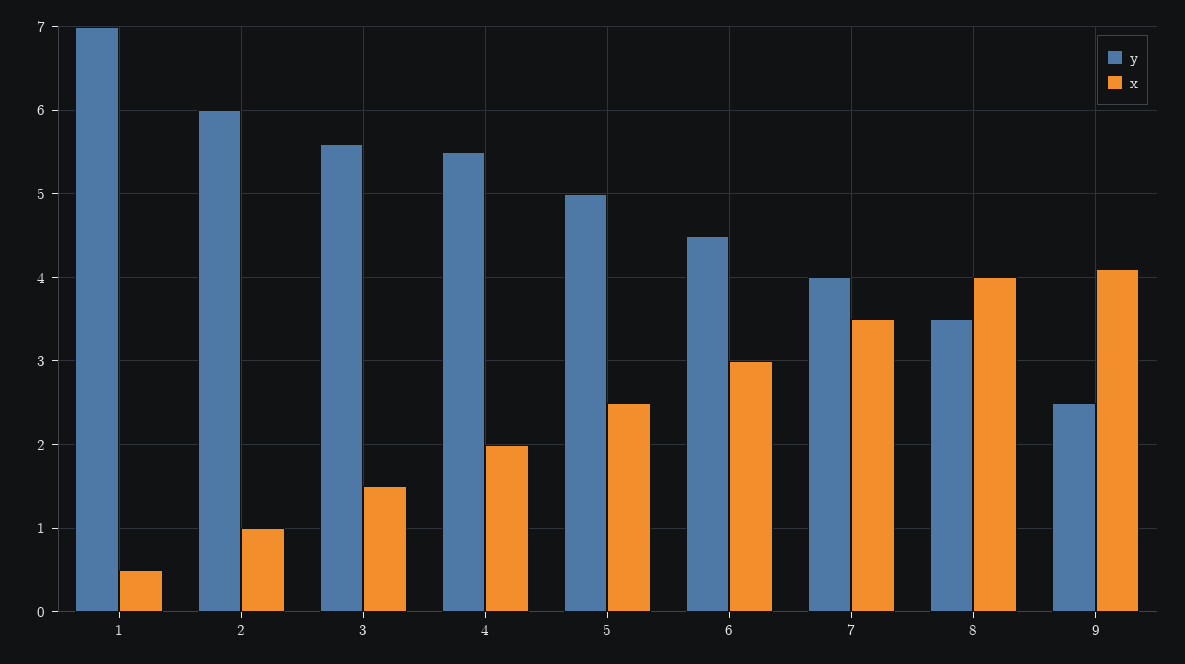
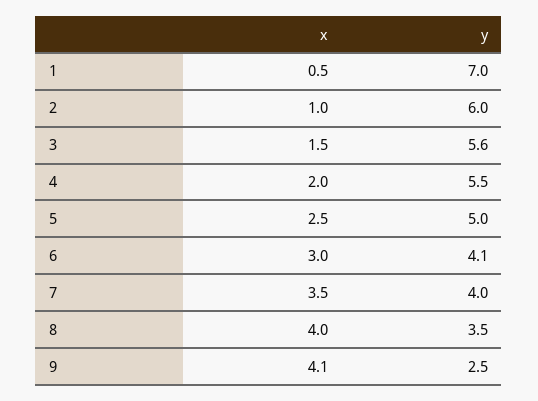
  {
    "y": {
      "1": 7,
      "2": 6,
      "3": 5.6,
      "4": 5.5,
      "5": 5,
-     "6": 4.5,
+     "6": 4.1,
      "7": 4,
      "8": 3.5,
      "9": 2.5
    },
    "x": {
      "1": 0.5,
      "2": 1,
      "3": 1.5,
      "4": 2,
      "5": 2.5,
      "6": 3,
      "7": 3.5,
      "8": 4,
      "9": 4.1
    }
  }

